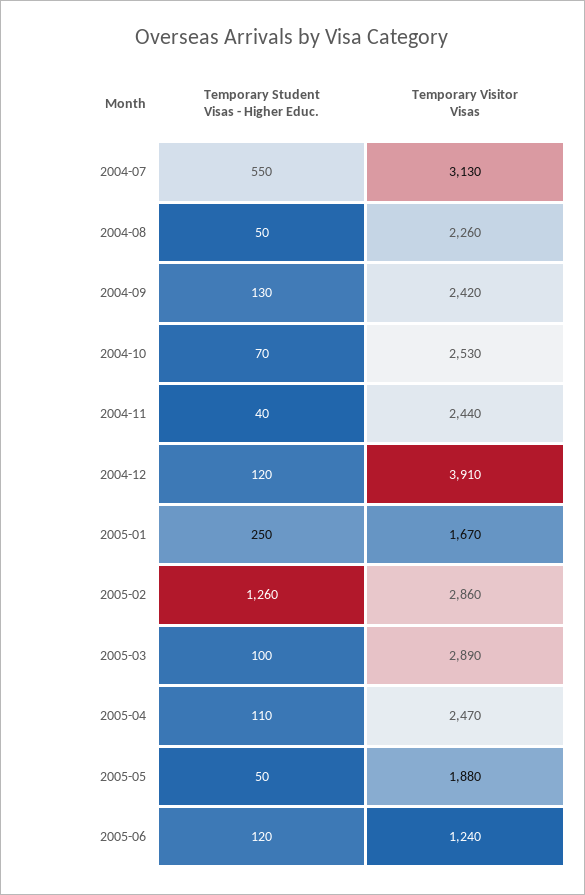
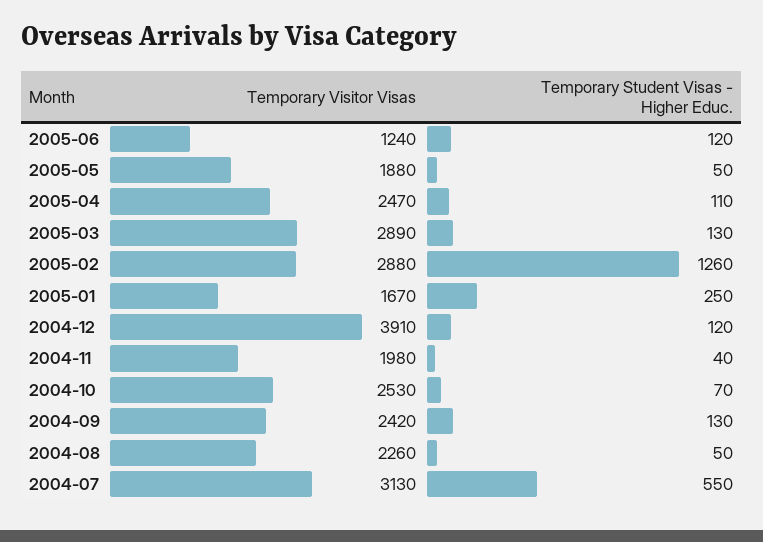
  {
    "Temporary Student Visas - Higher Educ.": {
      "2004-07": 550,
      "2004-08": 50,
      "2004-09": 130,
      "2004-10": 70,
      "2004-11": 40,
      "2004-12": 120,
      "2005-01": 250,
      "2005-02": 1260,
-     "2005-03": 100,
+     "2005-03": 130,
      "2005-04": 110,
      "2005-05": 50,
      "2005-06": 120
    },
    "Temporary Visitor Visas": {
      "2004-07": 3130,
      "2004-08": 2260,
      "2004-09": 2420,
      "2004-10": 2530,
-     "2004-11": 2440,
+     "2004-11": 1980,
      "2004-12": 3910,
      "2005-01": 1670,
-     "2005-02": 2860,
+     "2005-02": 2880,
      "2005-03": 2890,
      "2005-04": 2470,
      "2005-05": 1880,
      "2005-06": 1240
    }
  }

